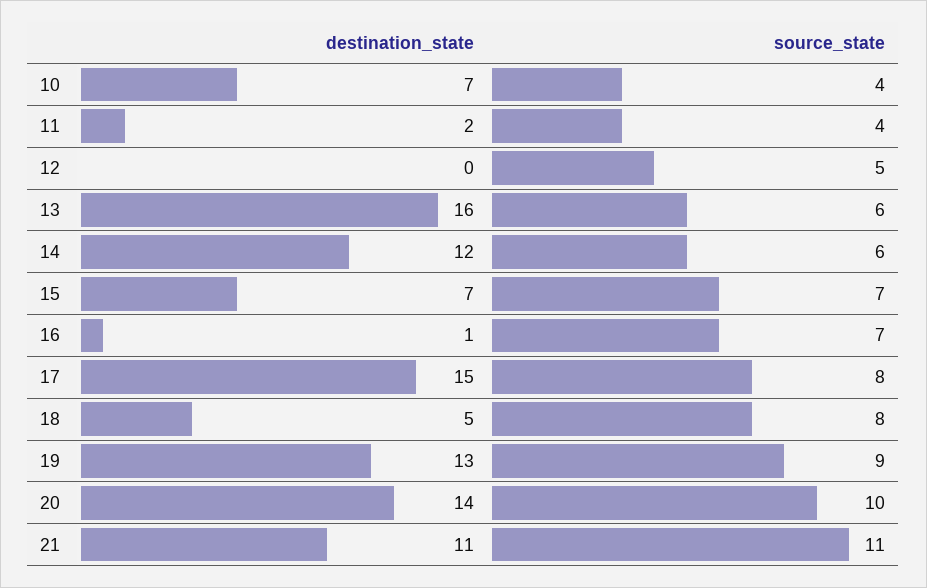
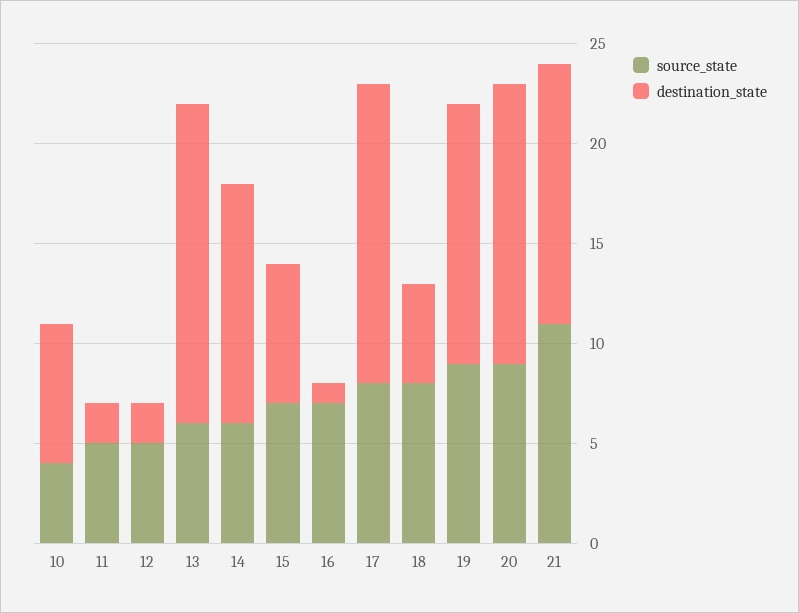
  {
    "destination_state": {
      "10": 7,
      "11": 2,
-     "12": 0,
+     "12": 2,
      "13": 16,
      "14": 12,
      "15": 7,
      "16": 1,
      "17": 15,
      "18": 5,
      "19": 13,
      "20": 14,
-     "21": 11
+     "21": 13
    },
    "source_state": {
      "10": 4,
-     "11": 4,
+     "11": 5,
      "12": 5,
      "13": 6,
      "14": 6,
      "15": 7,
      "16": 7,
      "17": 8,
      "18": 8,
      "19": 9,
-     "20": 10,
+     "20": 9,
      "21": 11
    }
  }

